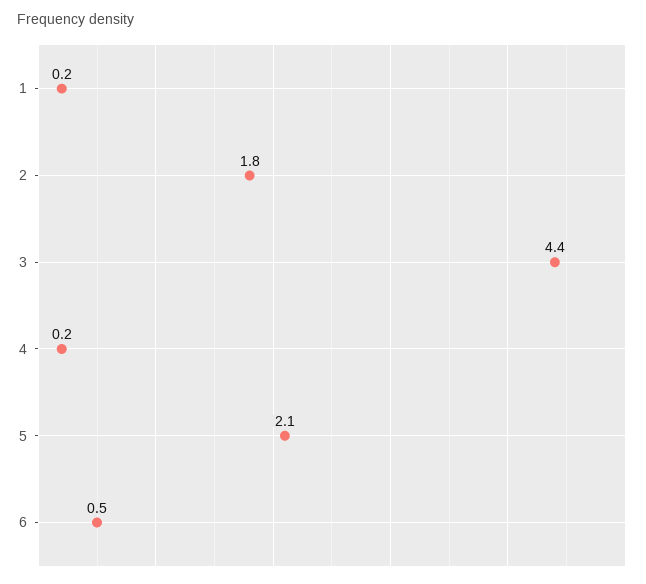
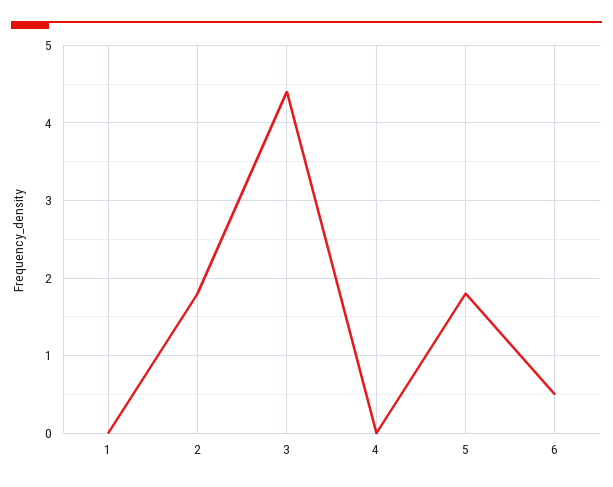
  {
-   "1": 0.2,
+   "1": 0,
    "2": 1.8,
    "3": 4.4,
-   "4": 0.2,
+   "4": 0,
-   "5": 2.1,
+   "5": 1.8,
    "6": 0.5
  }

